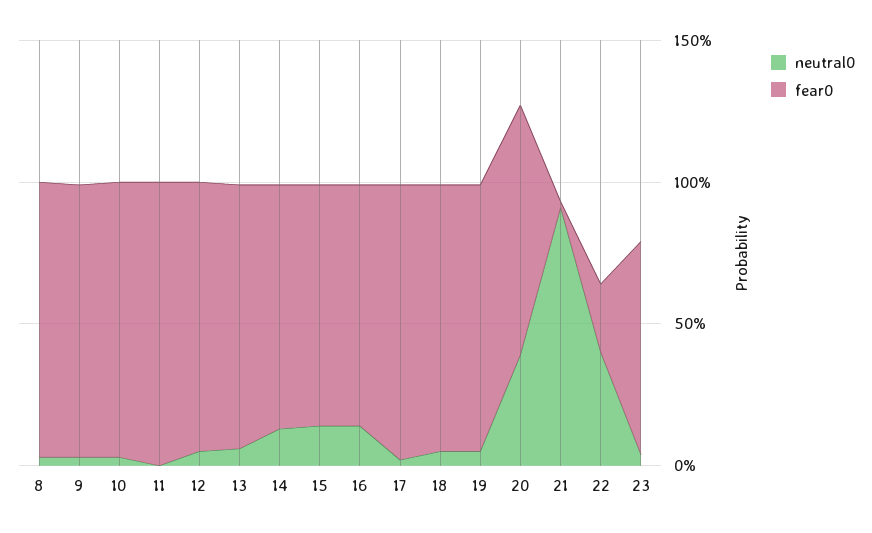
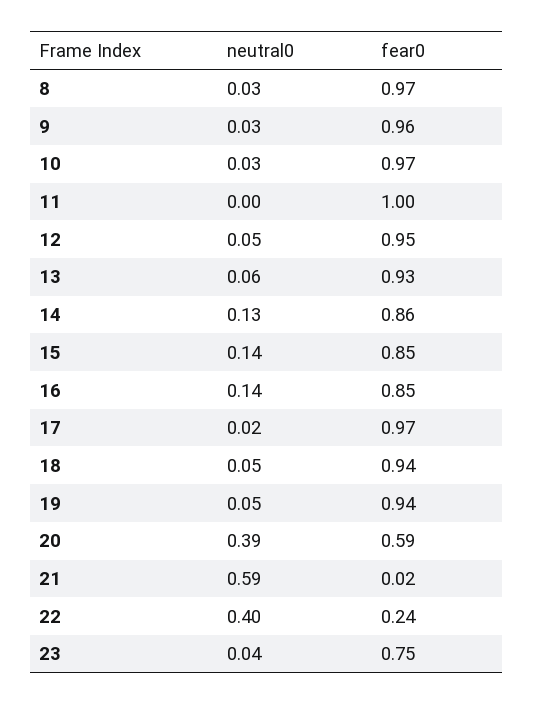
  {
    "neutral0": {
      "8": 0.03,
      "9": 0.03,
      "10": 0.03,
      "11": 0,
      "12": 0.05,
      "13": 0.06,
      "14": 0.13,
      "15": 0.14,
      "16": 0.14,
      "17": 0.02,
      "18": 0.05,
      "19": 0.05,
      "20": 0.39,
-     "21": 0.9,
+     "21": 0.59,
      "22": 0.4,
      "23": 0.04
    },
    "fear0": {
      "8": 0.97,
      "9": 0.96,
      "10": 0.97,
      "11": 1,
      "12": 0.95,
      "13": 0.93,
      "14": 0.86,
      "15": 0.85,
      "16": 0.85,
      "17": 0.97,
      "18": 0.94,
      "19": 0.94,
-     "20": 0.9,
+     "20": 0.59,
      "21": 0.02,
      "22": 0.24,
      "23": 0.75
    }
  }

